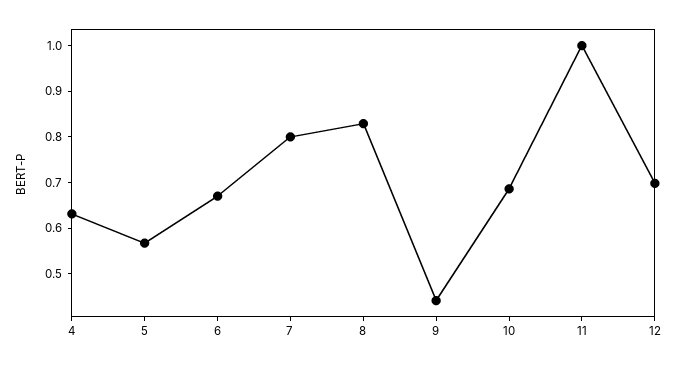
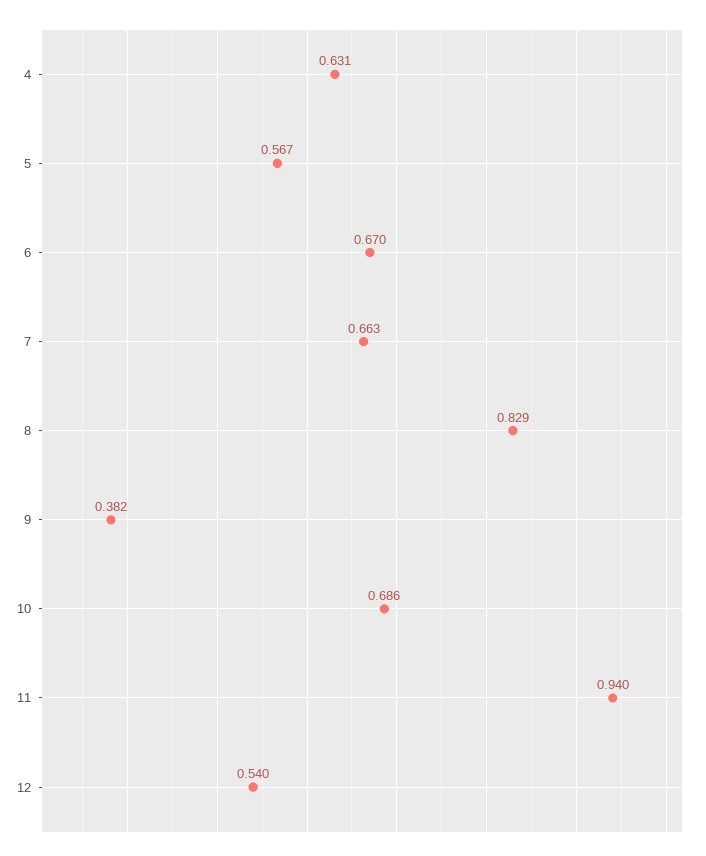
  {
    "4": 0.631,
    "5": 0.567,
    "6": 0.67,
-   "7": 0.8,
+   "7": 0.663,
    "8": 0.829,
-   "9": 0.44,
+   "9": 0.382,
    "10": 0.686,
-   "11": 1,
+   "11": 0.94,
-   "12": 0.7
+   "12": 0.54
  }

